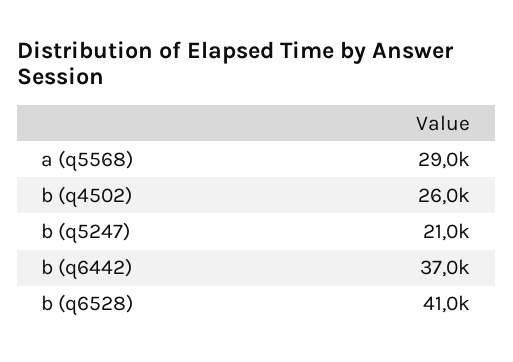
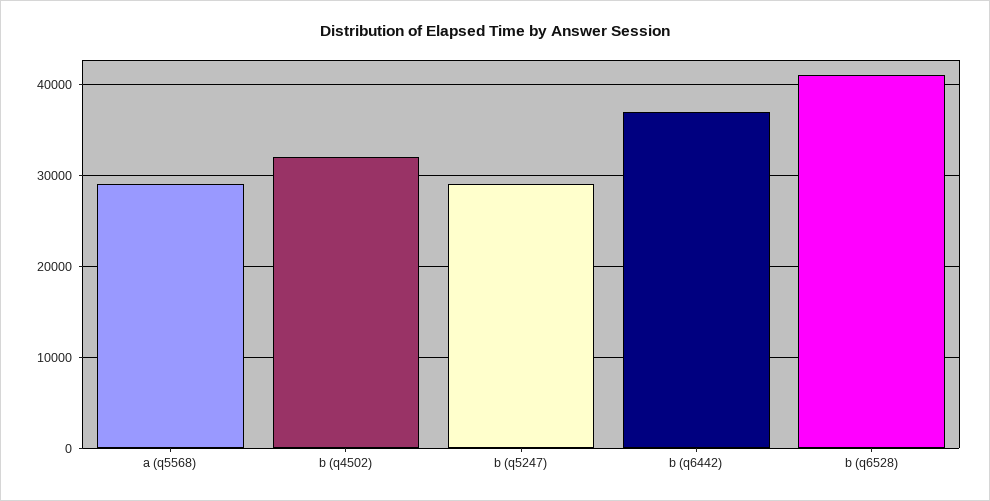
  {
    "a (q5568)": 29000,
-   "b (q4502)": 26000,
+   "b (q4502)": 32000,
-   "b (q5247)": 21000,
+   "b (q5247)": 29000,
    "b (q6442)": 37000,
    "b (q6528)": 41000
  }

